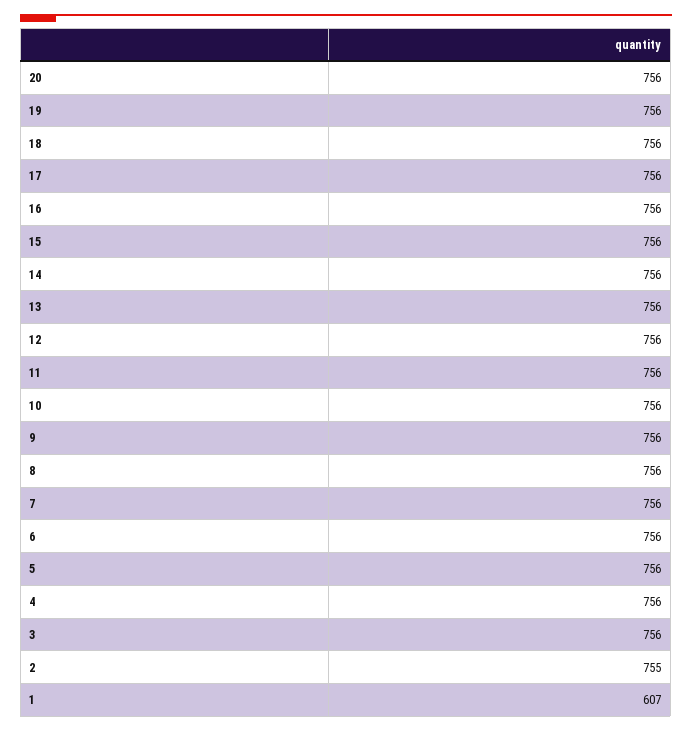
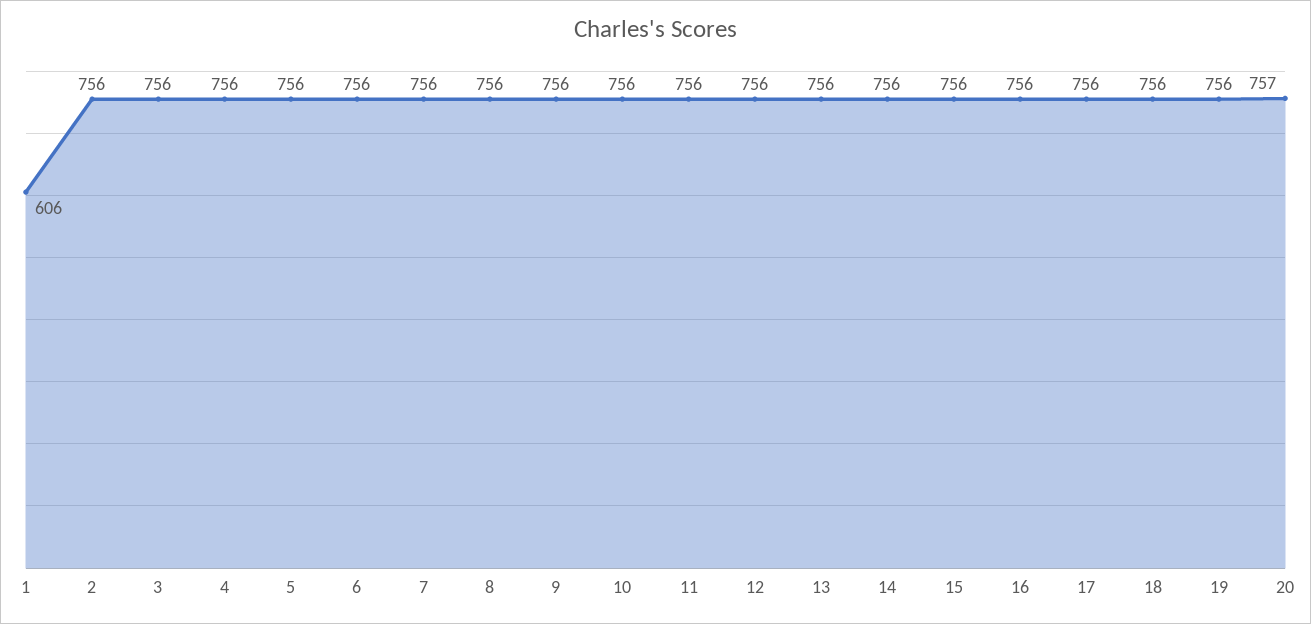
  {
-   "20": 756,
+   "20": 757,
    "19": 756,
    "18": 756,
    "17": 756,
    "16": 756,
    "15": 756,
    "14": 756,
    "13": 756,
    "12": 756,
    "11": 756,
    "10": 756,
    "9": 756,
    "8": 756,
    "7": 756,
    "6": 756,
    "5": 756,
    "4": 756,
    "3": 756,
-   "2": 755,
+   "2": 756,
-   "1": 607
+   "1": 606
  }

